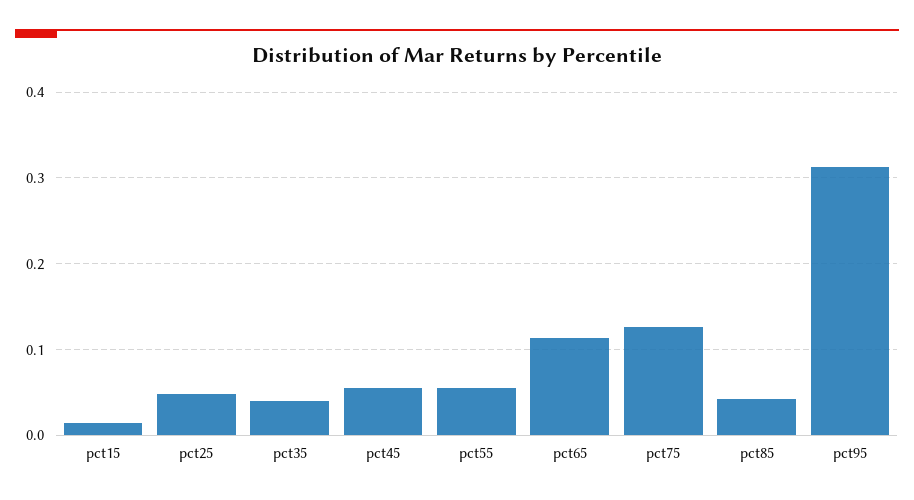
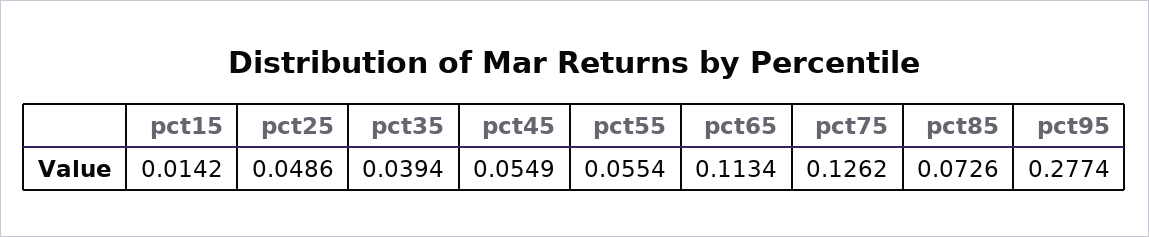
  {
    "pct15": 0.0142,
    "pct25": 0.0486,
    "pct35": 0.0394,
    "pct45": 0.0549,
    "pct55": 0.0554,
    "pct65": 0.1134,
    "pct75": 0.1262,
-   "pct85": 0.04,
+   "pct85": 0.0726,
-   "pct95": 0.31
+   "pct95": 0.2774
  }

